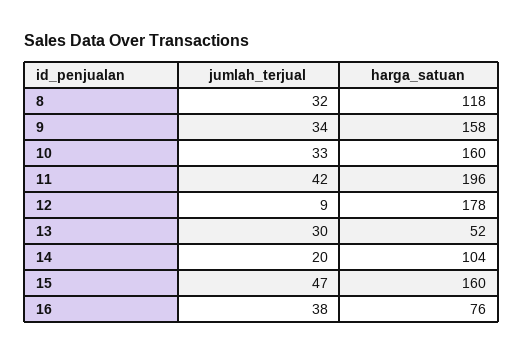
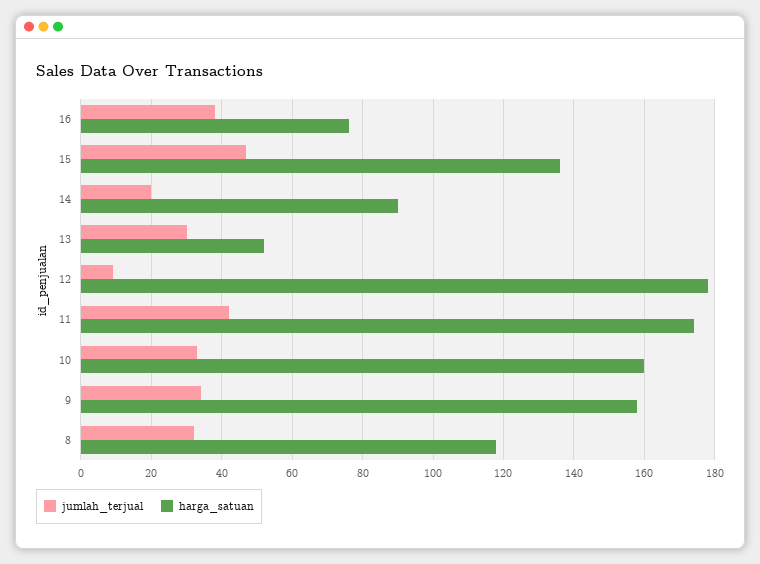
  {
    "jumlah_terjual": {
      "8": 32,
      "9": 34,
      "10": 33,
      "11": 42,
      "12": 9,
      "13": 30,
      "14": 20,
      "15": 47,
      "16": 38
    },
    "harga_satuan": {
      "8": 118,
      "9": 158,
      "10": 160,
-     "11": 196,
+     "11": 175,
      "12": 178,
      "13": 52,
-     "14": 104,
+     "14": 90,
-     "15": 160,
+     "15": 135,
      "16": 76
    }
  }

